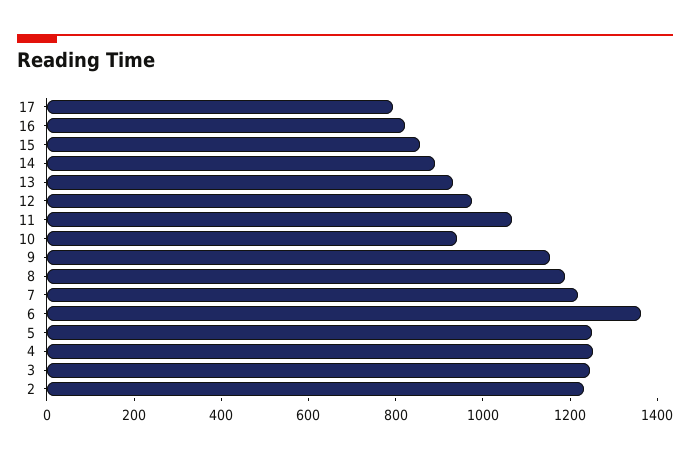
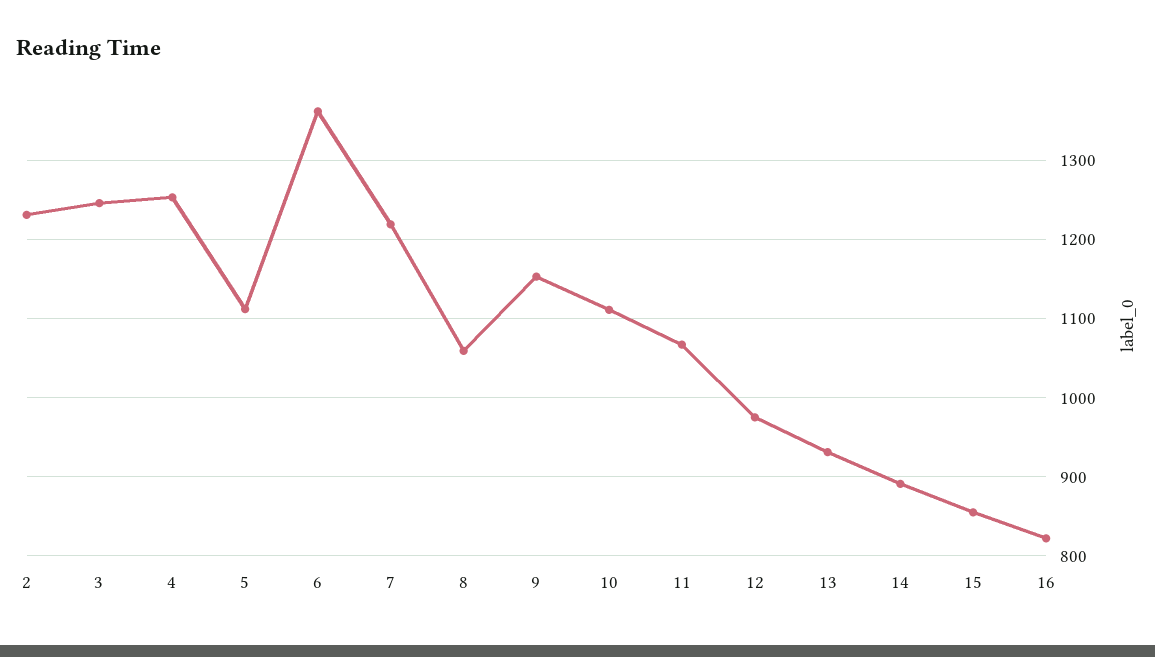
  {
-   "17": 800,
    "16": 820,
    "15": 860,
    "14": 890,
    "13": 930,
    "12": 980,
    "11": 1070,
-   "10": 950,
+   "10": 1110,
    "9": 1150,
-   "8": 1200,
+   "8": 1060,
    "7": 1220,
    "6": 1360,
-   "5": 1250,
+   "5": 1110,
    "4": 1250,
    "3": 1250,
    "2": 1230
  }

